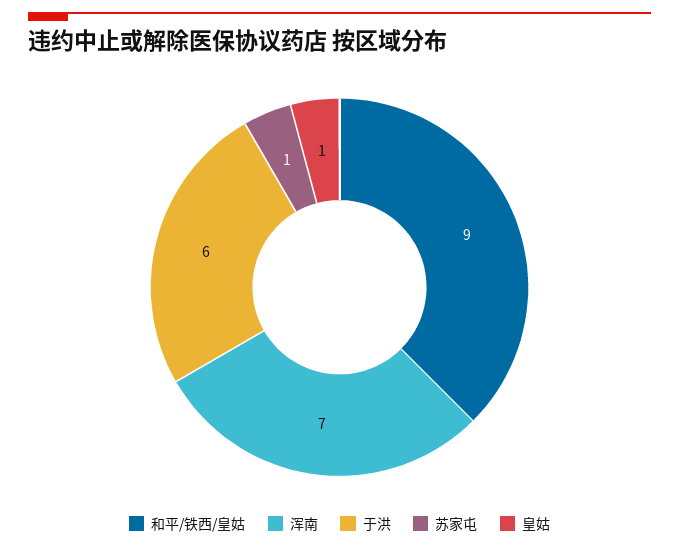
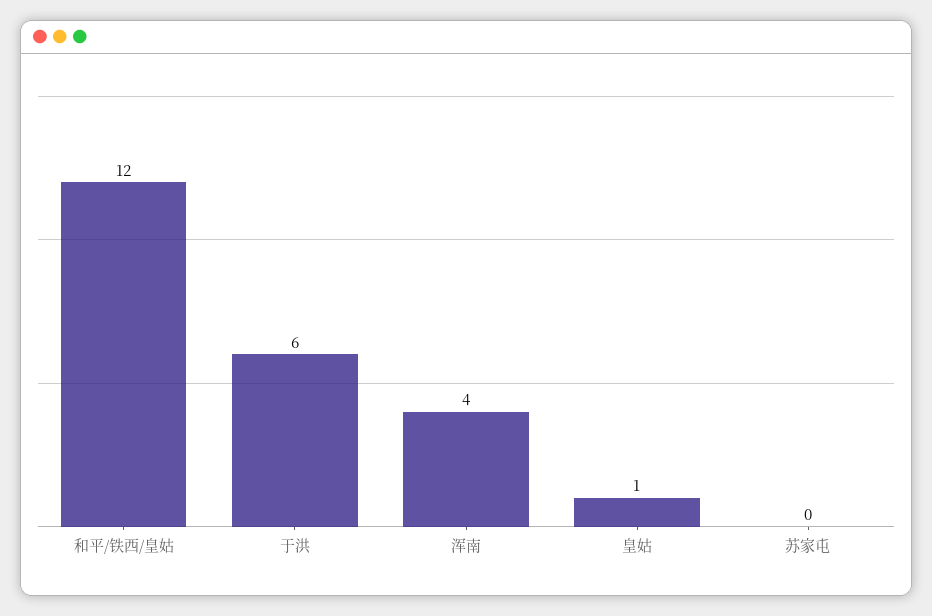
  {
-   "和平/铁西/皇姑": 9,
+   "和平/铁西/皇姑": 12,
-   "浑南": 7,
+   "浑南": 4,
    "于洪": 6,
-   "苏家屯": 1,
+   "苏家屯": 0,
    "皇姑": 1
  }

